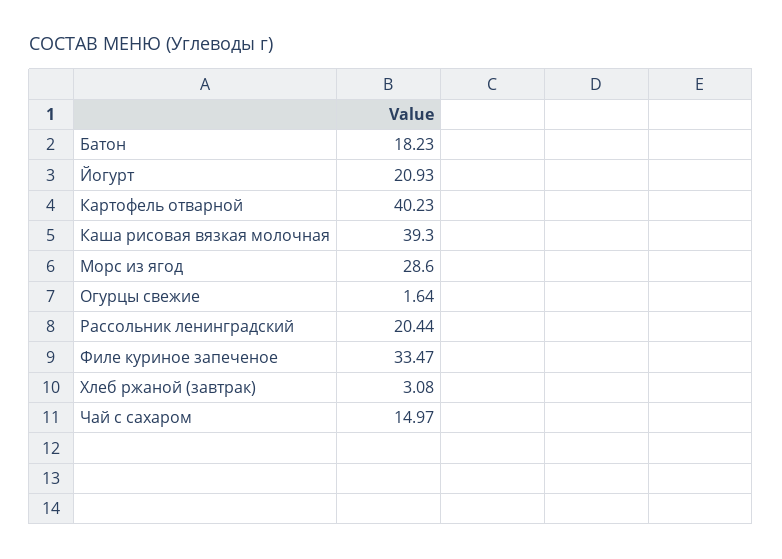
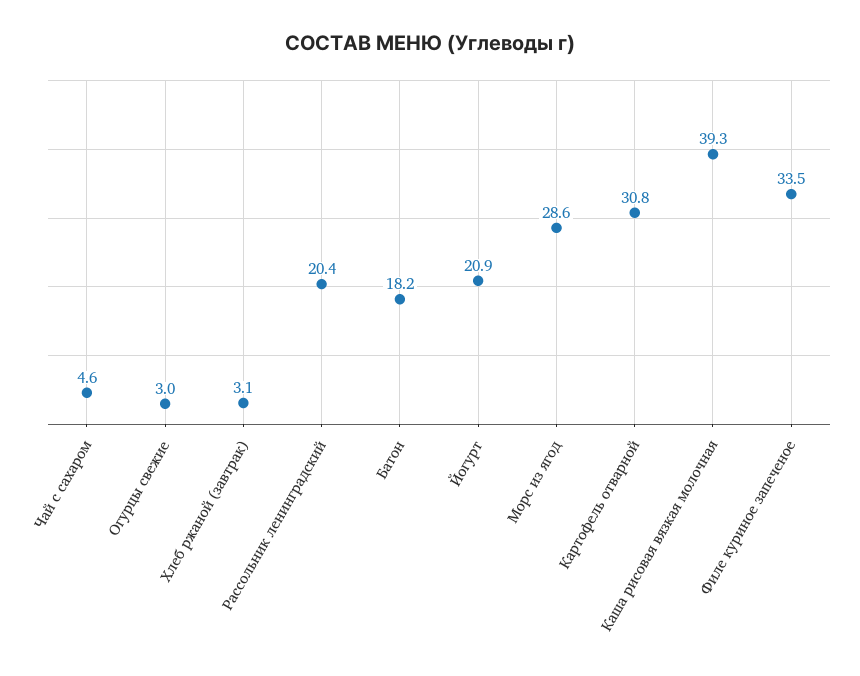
  {
    "Батон": 18.23,
    "Йогурт": 20.93,
-   "Картофель отварной": 40.23,
+   "Картофель отварной": 30.8,
    "Каша рисовая вязкая молочная": 39.3,
    "Морс из ягод": 28.6,
-   "Огурцы свежие": 1.64,
+   "Огурцы свежие": 3,
    "Рассольник ленинградский": 20.44,
    "Филе куриное запеченое": 33.47,
    "Хлеб ржаной (завтрак)": 3.08,
-   "Чай с сахаром": 14.97
+   "Чай с сахаром": 4.6
  }

